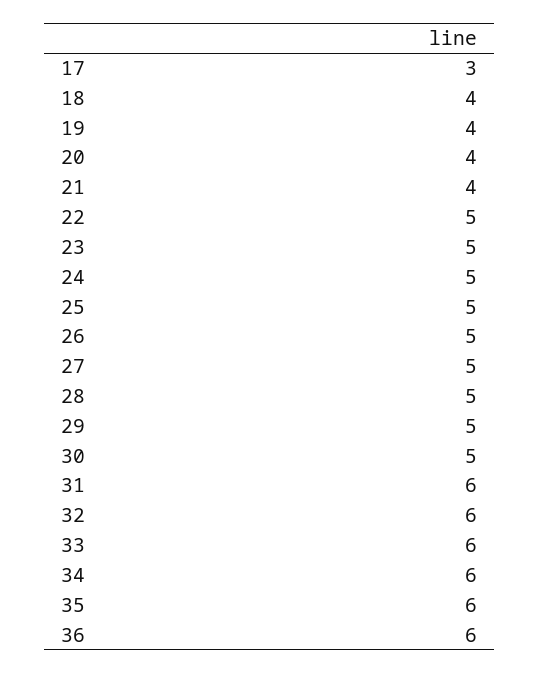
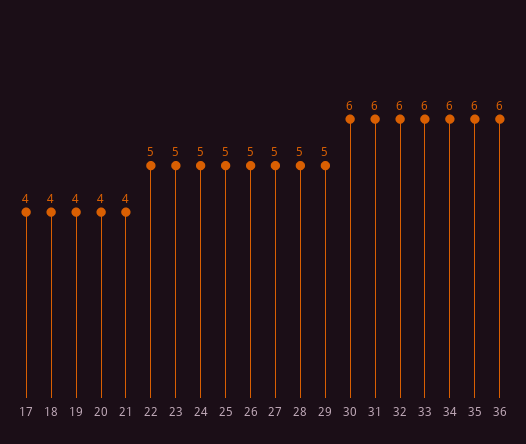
  {
-   "17": 3,
+   "17": 4,
    "18": 4,
    "19": 4,
    "20": 4,
    "21": 4,
    "22": 5,
    "23": 5,
    "24": 5,
    "25": 5,
    "26": 5,
    "27": 5,
    "28": 5,
    "29": 5,
-   "30": 5,
+   "30": 6,
    "31": 6,
    "32": 6,
    "33": 6,
    "34": 6,
    "35": 6,
    "36": 6
  }

